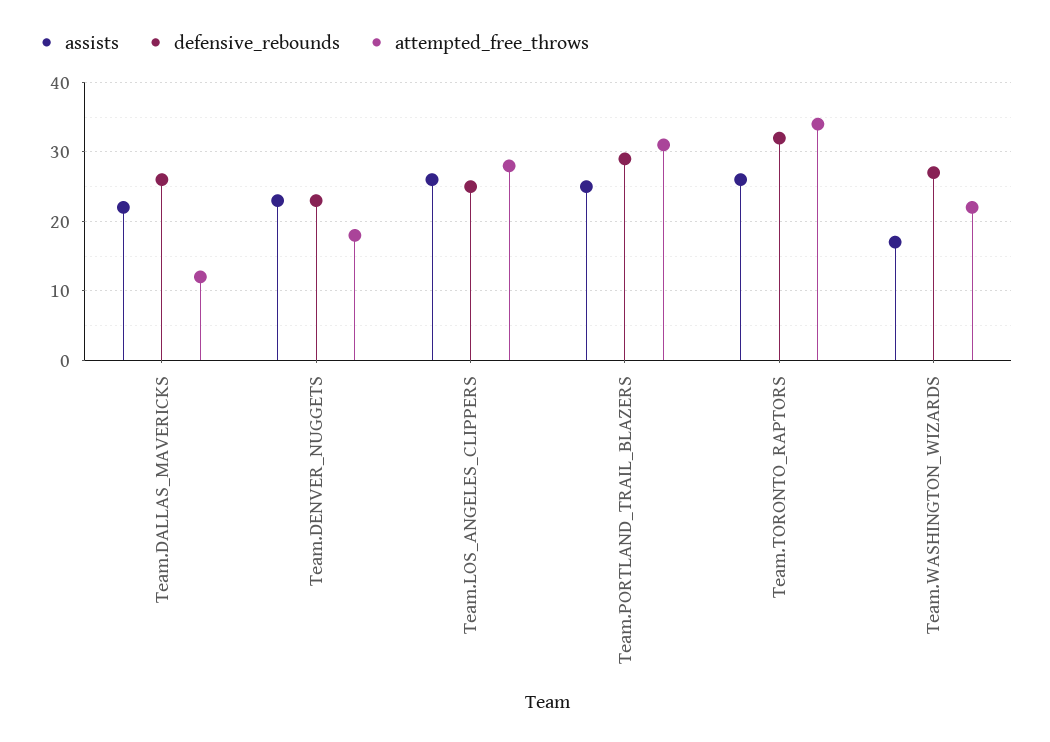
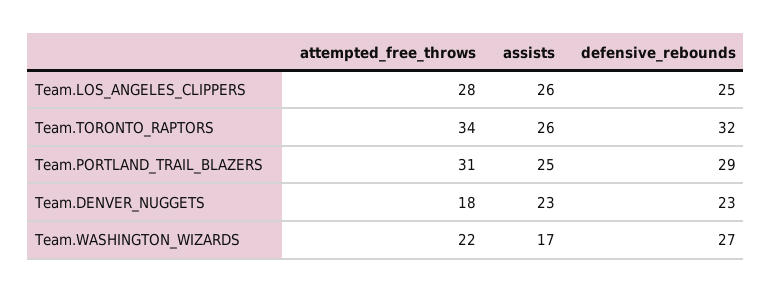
  {
    "assists": {
-     "Team.DALLAS_MAVERICKS": 22,
      "Team.DENVER_NUGGETS": 23,
      "Team.LOS_ANGELES_CLIPPERS": 26,
      "Team.PORTLAND_TRAIL_BLAZERS": 25,
      "Team.TORONTO_RAPTORS": 26,
      "Team.WASHINGTON_WIZARDS": 17
    },
    "defensive_rebounds": {
-     "Team.DALLAS_MAVERICKS": 26,
      "Team.DENVER_NUGGETS": 23,
      "Team.LOS_ANGELES_CLIPPERS": 25,
      "Team.PORTLAND_TRAIL_BLAZERS": 29,
      "Team.TORONTO_RAPTORS": 32,
      "Team.WASHINGTON_WIZARDS": 27
    },
    "attempted_free_throws": {
-     "Team.DALLAS_MAVERICKS": 12,
      "Team.DENVER_NUGGETS": 18,
      "Team.LOS_ANGELES_CLIPPERS": 28,
      "Team.PORTLAND_TRAIL_BLAZERS": 31,
      "Team.TORONTO_RAPTORS": 34,
      "Team.WASHINGTON_WIZARDS": 22
    }
  }

